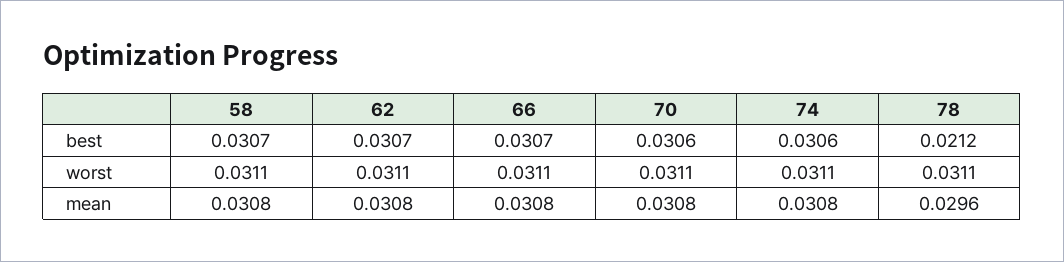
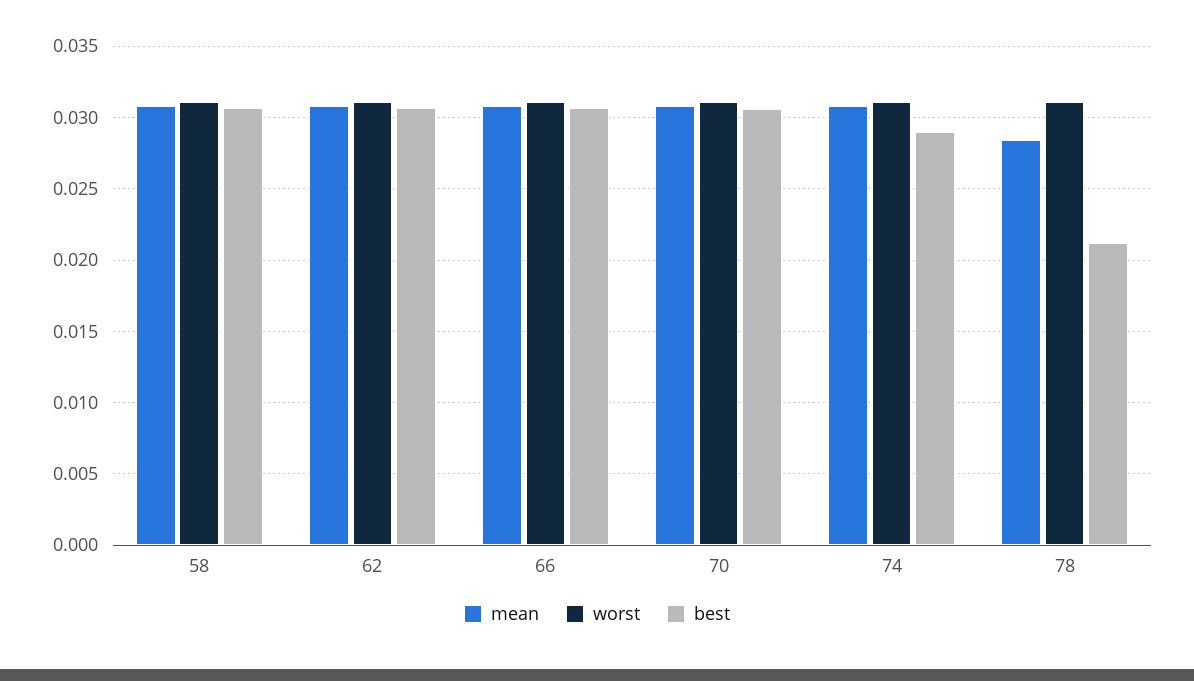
  {
    "best": {
      "58": 0.0307,
      "62": 0.0307,
      "66": 0.0307,
      "70": 0.0306,
-     "74": 0.0306,
+     "74": 0.029,
      "78": 0.0212
    },
    "worst": {
      "58": 0.0311,
      "62": 0.0311,
      "66": 0.0311,
      "70": 0.0311,
      "74": 0.0311,
      "78": 0.0311
    },
    "mean": {
      "58": 0.0308,
      "62": 0.0308,
      "66": 0.0308,
      "70": 0.0308,
      "74": 0.0308,
-     "78": 0.0296
+     "78": 0.0285
    }
  }

